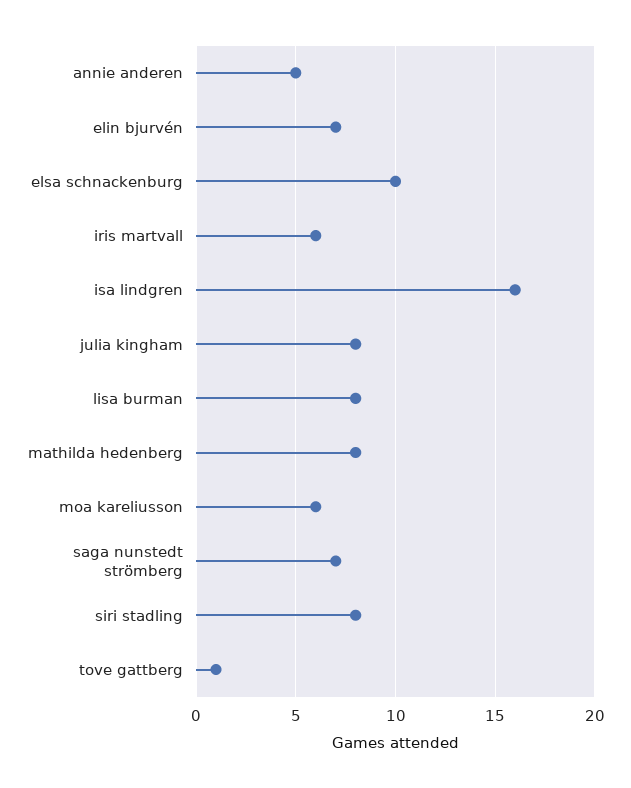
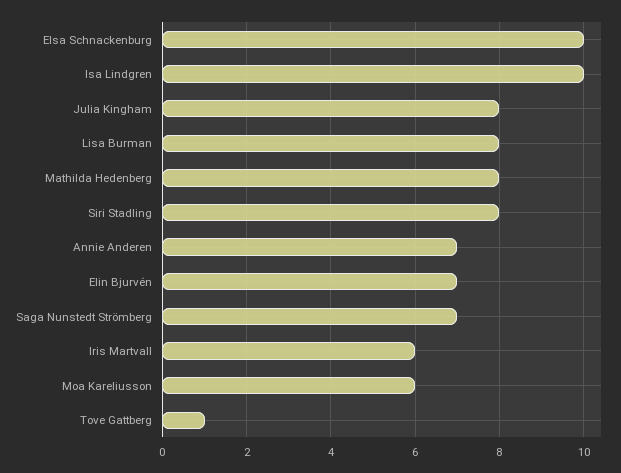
  {
-   "annie anderen": 5,
+   "annie anderen": 7,
    "elin bjurvén": 7,
    "elsa schnackenburg": 10,
    "iris martvall": 6,
-   "isa lindgren": 16,
+   "isa lindgren": 10,
    "julia kingham": 8,
    "lisa burman": 8,
    "mathilda hedenberg": 8,
    "moa kareliusson": 6,
    "saga nunstedt strömberg": 7,
    "siri stadling": 8,
    "tove gattberg": 1
  }

